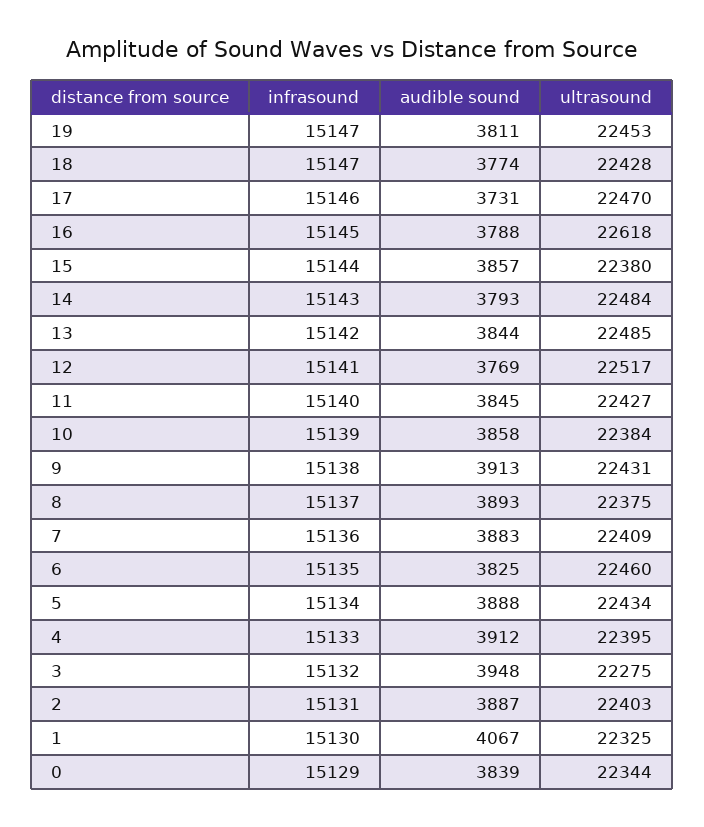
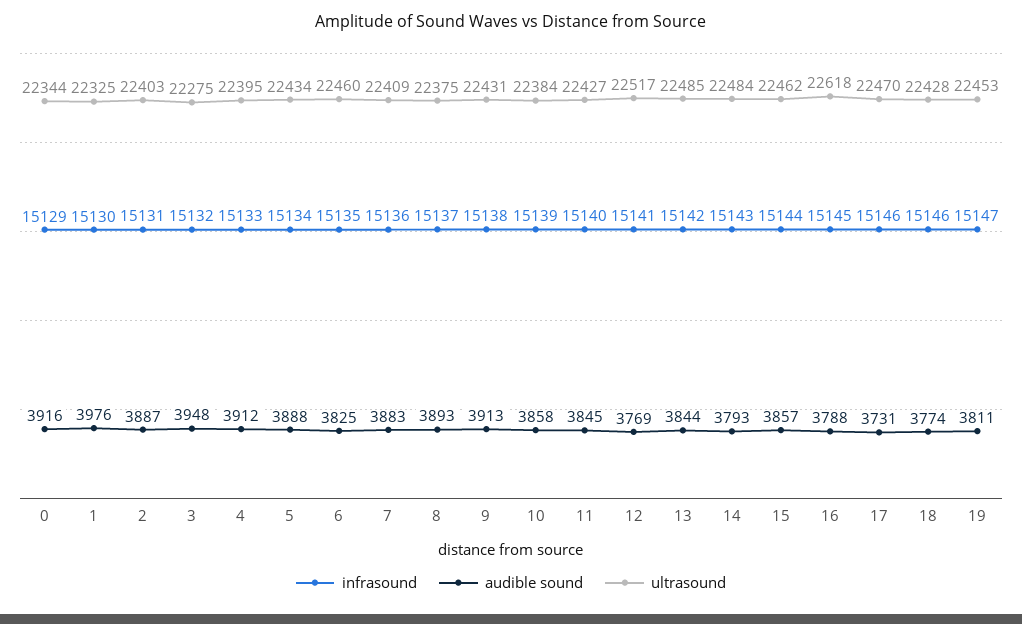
  {
    "infrasound": {
      "19": 15147,
-     "18": 15147,
+     "18": 15146,
      "17": 15146,
      "16": 15145,
      "15": 15144,
      "14": 15143,
      "13": 15142,
      "12": 15141,
      "11": 15140,
      "10": 15139,
      "9": 15138,
      "8": 15137,
      "7": 15136,
      "6": 15135,
      "5": 15134,
      "4": 15133,
      "3": 15132,
      "2": 15131,
      "1": 15130,
      "0": 15129
    },
    "audible sound": {
      "19": 3811,
      "18": 3774,
      "17": 3731,
      "16": 3788,
      "15": 3857,
      "14": 3793,
      "13": 3844,
      "12": 3769,
      "11": 3845,
      "10": 3858,
      "9": 3913,
      "8": 3893,
      "7": 3883,
      "6": 3825,
      "5": 3888,
      "4": 3912,
      "3": 3948,
      "2": 3887,
-     "1": 4067,
+     "1": 3976,
-     "0": 3839
+     "0": 3916
    },
    "ultrasound": {
      "19": 22453,
      "18": 22428,
      "17": 22470,
      "16": 22618,
-     "15": 22380,
+     "15": 22462,
      "14": 22484,
      "13": 22485,
      "12": 22517,
      "11": 22427,
      "10": 22384,
      "9": 22431,
      "8": 22375,
      "7": 22409,
      "6": 22460,
      "5": 22434,
      "4": 22395,
      "3": 22275,
      "2": 22403,
      "1": 22325,
      "0": 22344
    }
  }

